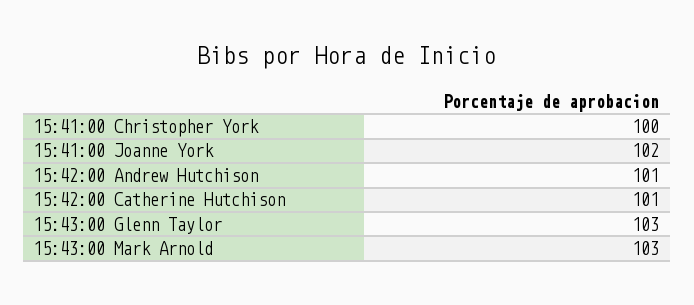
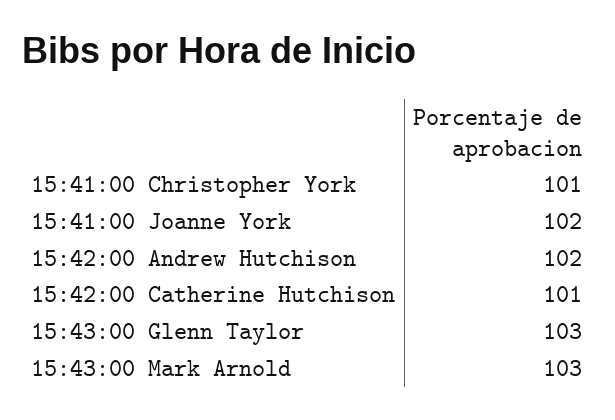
  {
-   "15:41:00 Christopher York": 100,
+   "15:41:00 Christopher York": 101,
    "15:41:00 Joanne York": 102,
-   "15:42:00 Andrew Hutchison": 101,
+   "15:42:00 Andrew Hutchison": 102,
    "15:42:00 Catherine Hutchison": 101,
    "15:43:00 Glenn Taylor": 103,
    "15:43:00 Mark Arnold": 103
  }

